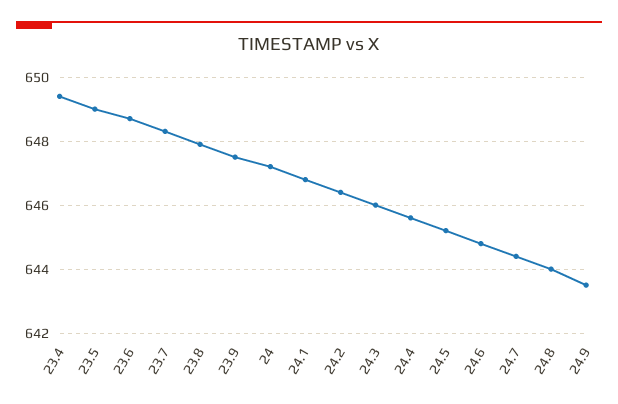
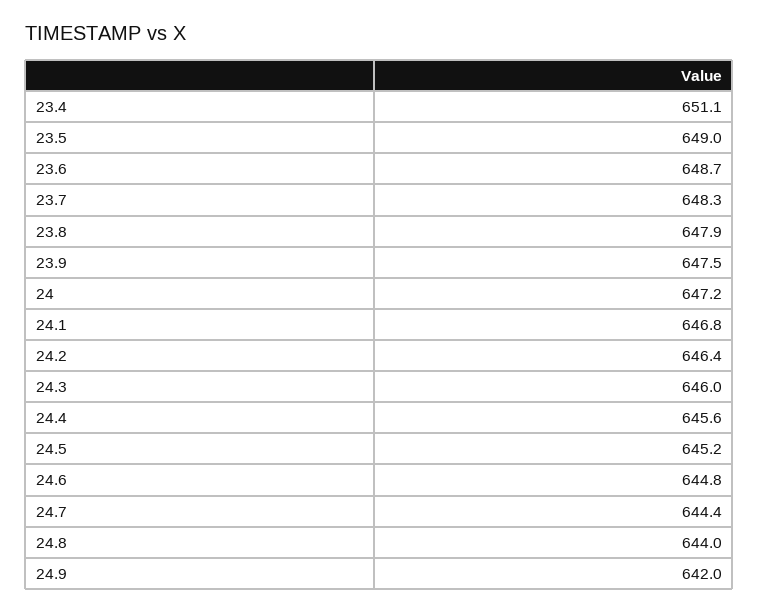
  {
-   "23.4": 649.5,
+   "23.4": 651.1,
    "23.5": 649,
    "23.6": 648.7,
    "23.7": 648.3,
    "23.8": 647.9,
    "23.9": 647.5,
    "24": 647.2,
    "24.1": 646.8,
    "24.2": 646.4,
    "24.3": 646,
    "24.4": 645.6,
    "24.5": 645.2,
    "24.6": 644.8,
    "24.7": 644.4,
    "24.8": 644,
-   "24.9": 643.5
+   "24.9": 642
  }

